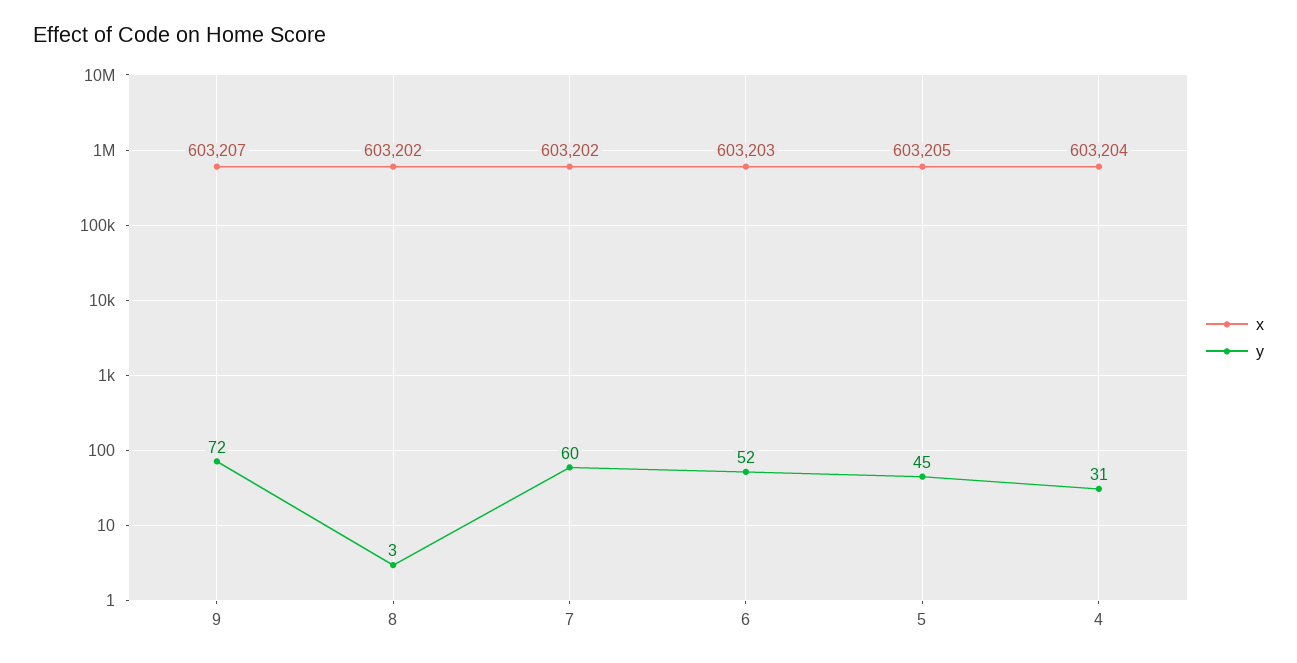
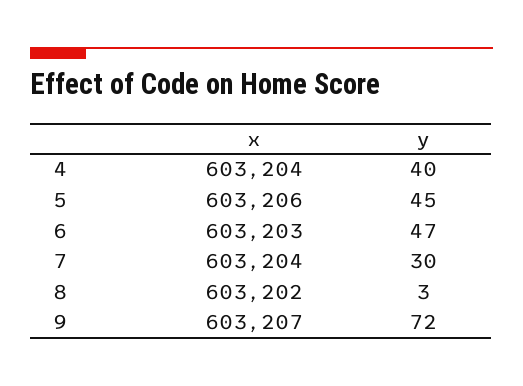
  {
    "x": {
      "9": 603207,
      "8": 603202,
-     "7": 603202,
+     "7": 603204,
      "6": 603203,
-     "5": 603205,
+     "5": 603206,
      "4": 603204
    },
    "y": {
      "9": 72,
      "8": 3,
-     "7": 60,
+     "7": 30,
-     "6": 52,
+     "6": 47,
      "5": 45,
-     "4": 31
+     "4": 40
    }
  }

